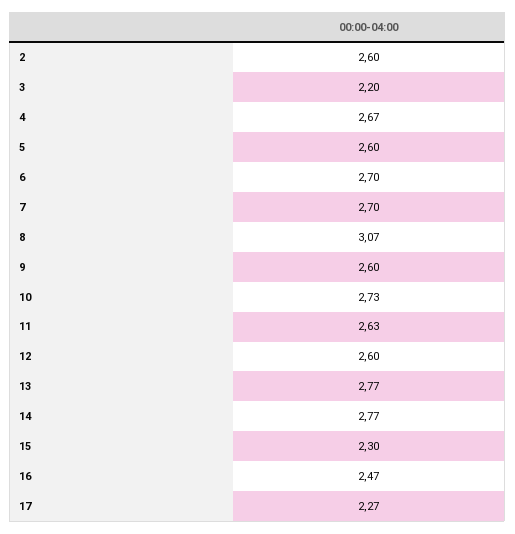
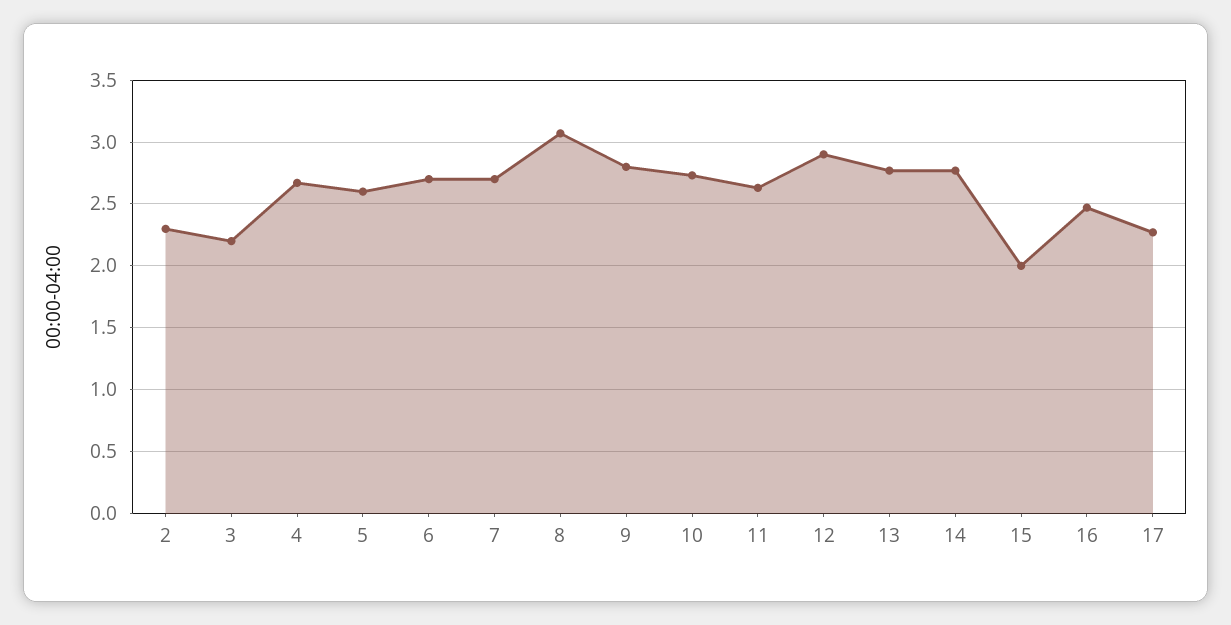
  {
-   "2": 2.6,
+   "2": 2.3,
    "3": 2.2,
    "4": 2.67,
    "5": 2.6,
    "6": 2.7,
    "7": 2.7,
    "8": 3.07,
-   "9": 2.6,
+   "9": 2.8,
    "10": 2.73,
    "11": 2.63,
-   "12": 2.6,
+   "12": 2.9,
    "13": 2.77,
    "14": 2.77,
-   "15": 2.3,
+   "15": 2,
    "16": 2.47,
    "17": 2.27
  }

